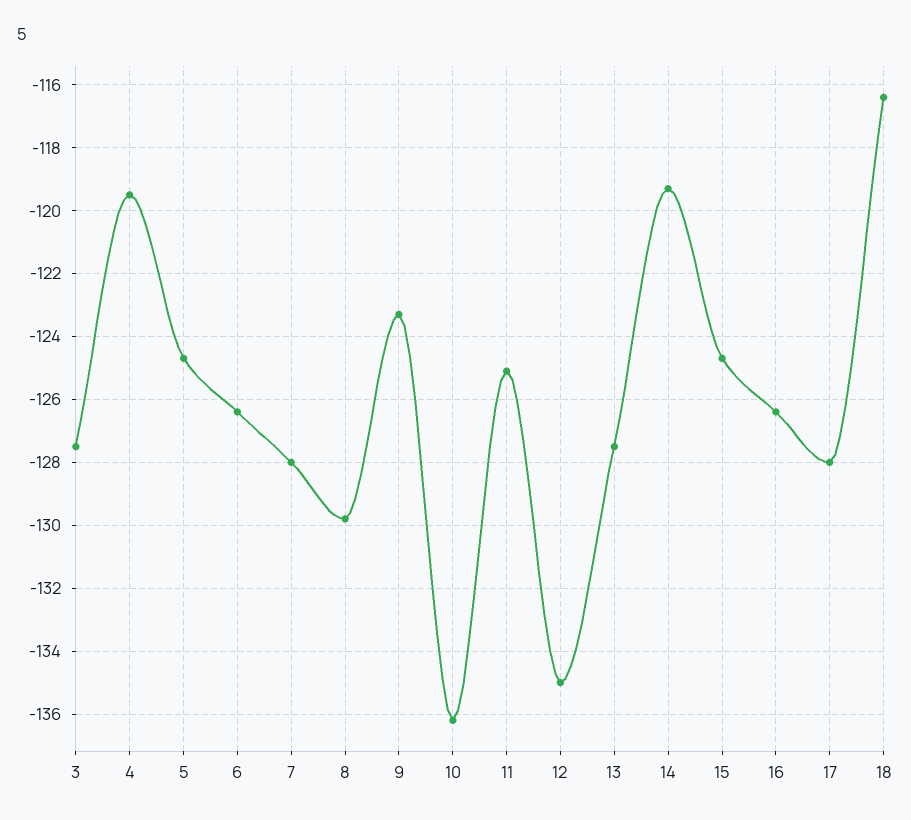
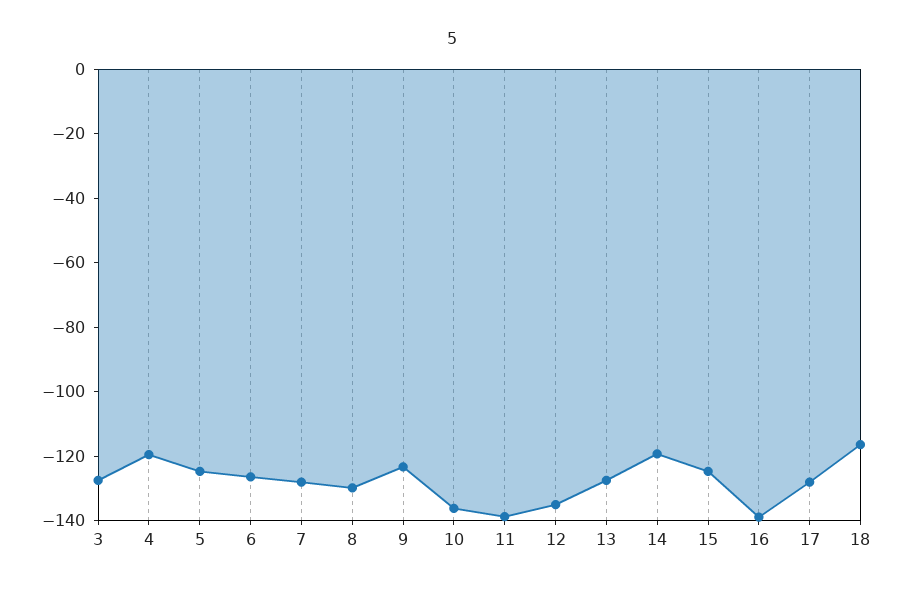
  {
    "3": -127.5,
    "4": -119.5,
    "5": -124.5,
    "6": -126.5,
    "7": -128,
    "8": -130,
    "9": -123.5,
    "10": -136,
-   "11": -125,
+   "11": -140,
    "12": -135,
    "13": -127.5,
    "14": -119.5,
    "15": -124.5,
-   "16": -126.5,
+   "16": -140,
    "17": -128,
    "18": -116.5
  }

